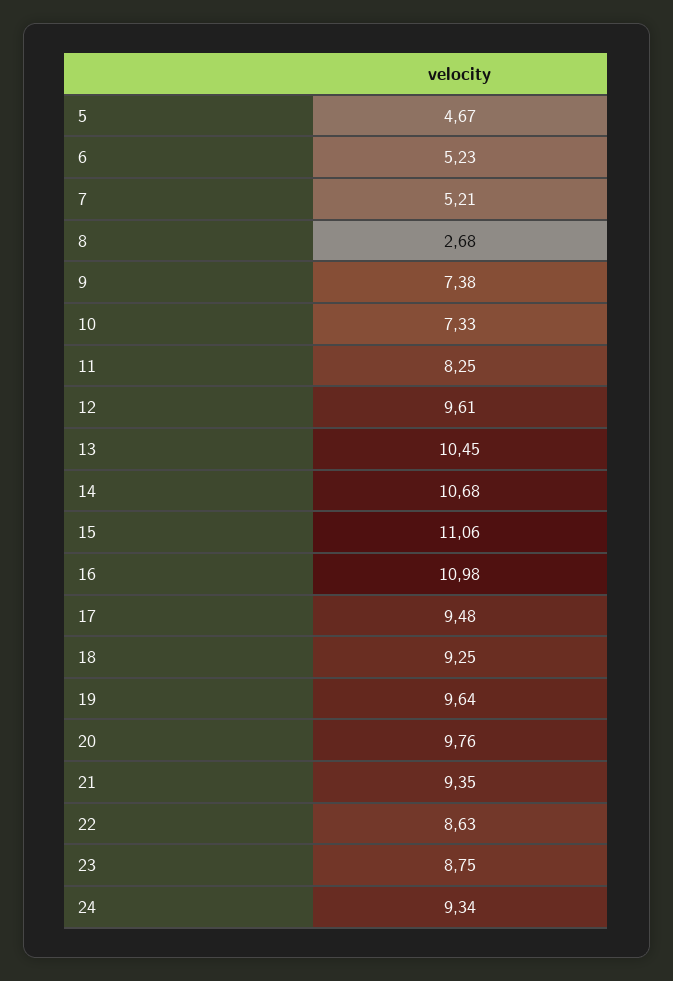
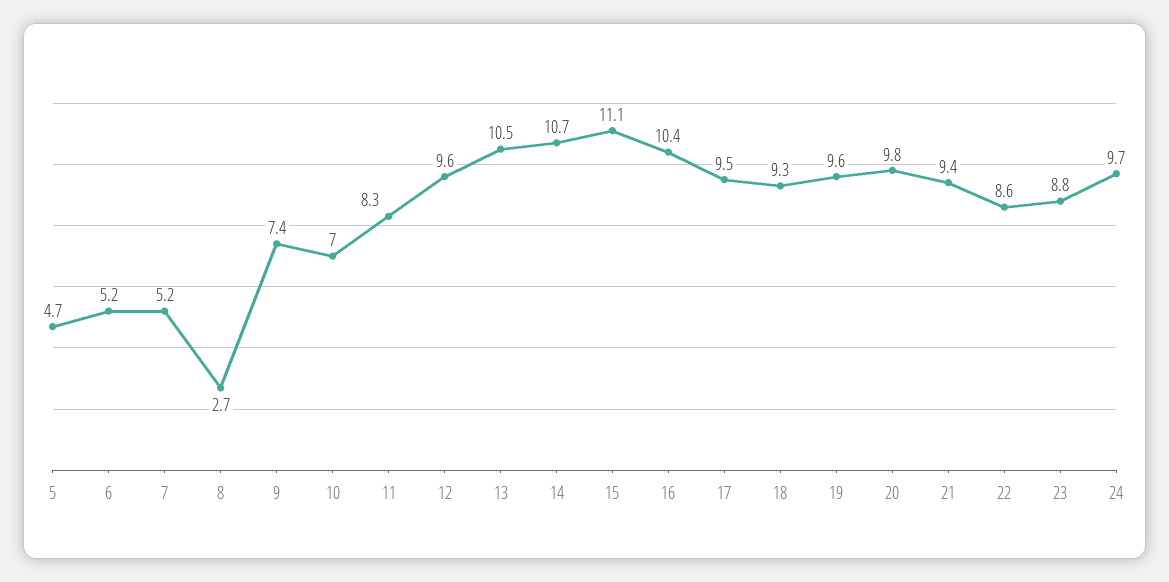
  {
    "5": 4.67,
    "6": 5.23,
    "7": 5.21,
    "8": 2.68,
    "9": 7.38,
-   "10": 7.33,
+   "10": 7,
    "11": 8.25,
    "12": 9.61,
    "13": 10.45,
    "14": 10.68,
    "15": 11.06,
-   "16": 10.98,
+   "16": 10.4,
    "17": 9.48,
    "18": 9.25,
    "19": 9.64,
    "20": 9.76,
    "21": 9.35,
    "22": 8.63,
    "23": 8.75,
-   "24": 9.34
+   "24": 9.7
  }

